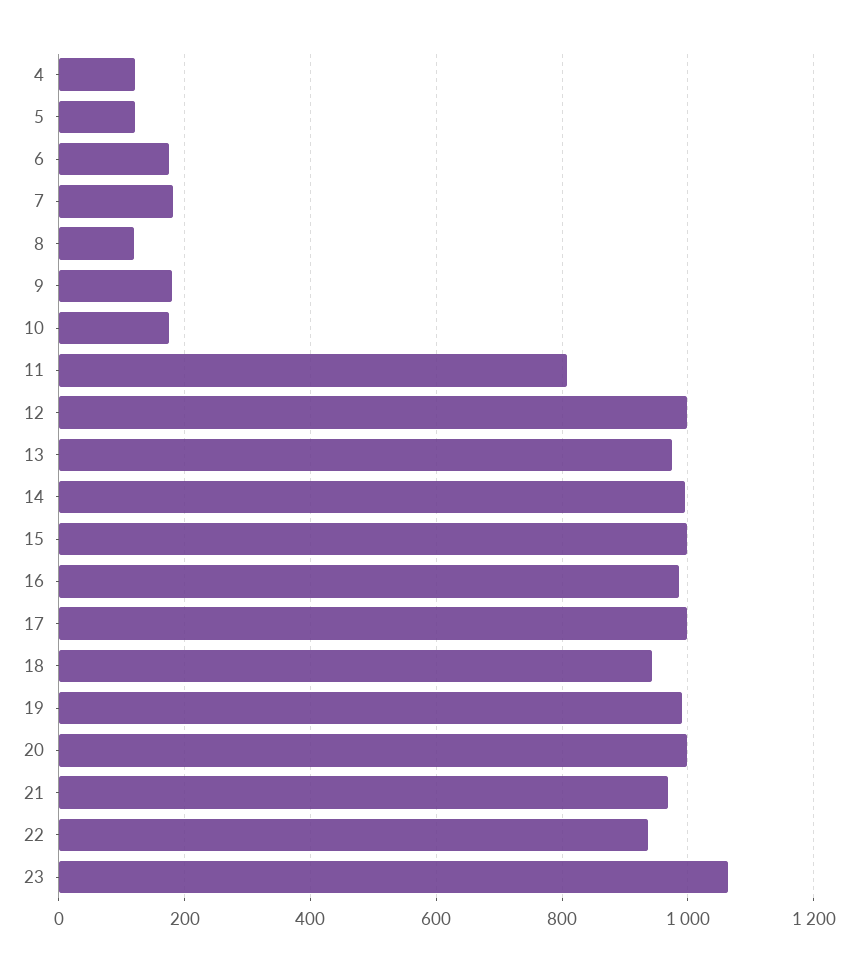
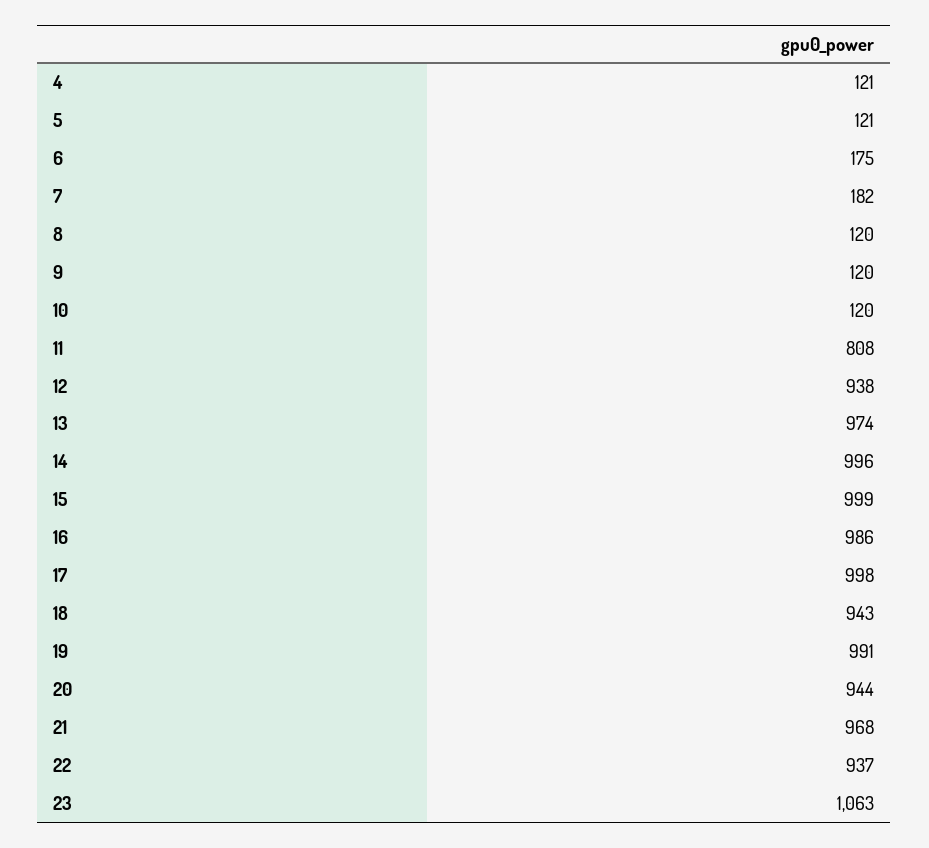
  {
    "4": 121,
    "5": 121,
    "6": 175,
    "7": 182,
    "8": 120,
-   "9": 180,
+   "9": 120,
-   "10": 180,
+   "10": 120,
    "11": 808,
-   "12": 1000,
+   "12": 938,
    "13": 974,
    "14": 996,
    "15": 999,
    "16": 986,
    "17": 998,
    "18": 943,
    "19": 991,
-   "20": 1000,
+   "20": 944,
    "21": 968,
    "22": 937,
    "23": 1063
  }

